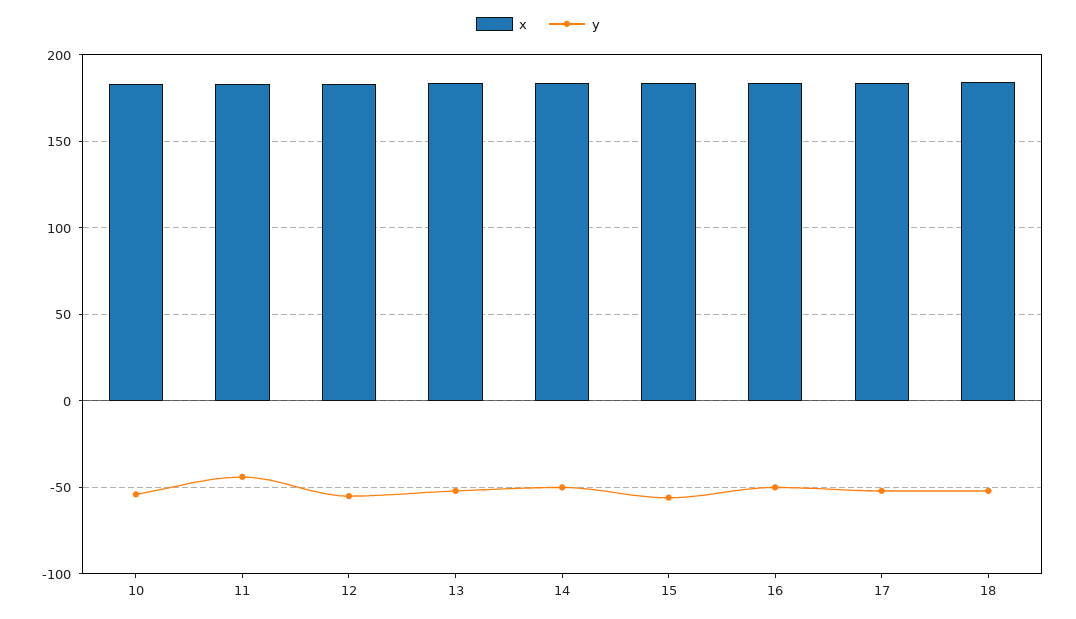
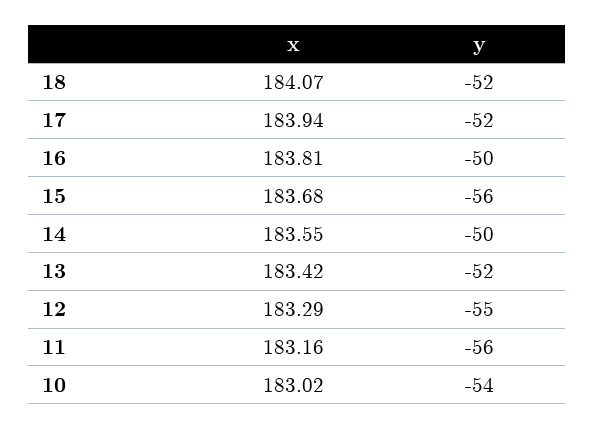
  {
    "x": {
      "10": 183.02,
      "11": 183.16,
      "12": 183.29,
      "13": 183.42,
      "14": 183.55,
      "15": 183.68,
      "16": 183.81,
      "17": 183.94,
      "18": 184.07
    },
    "y": {
      "10": -54,
-     "11": -45,
+     "11": -56,
      "12": -55,
      "13": -52,
      "14": -50,
      "15": -56,
      "16": -50,
      "17": -52,
      "18": -52
    }
  }

